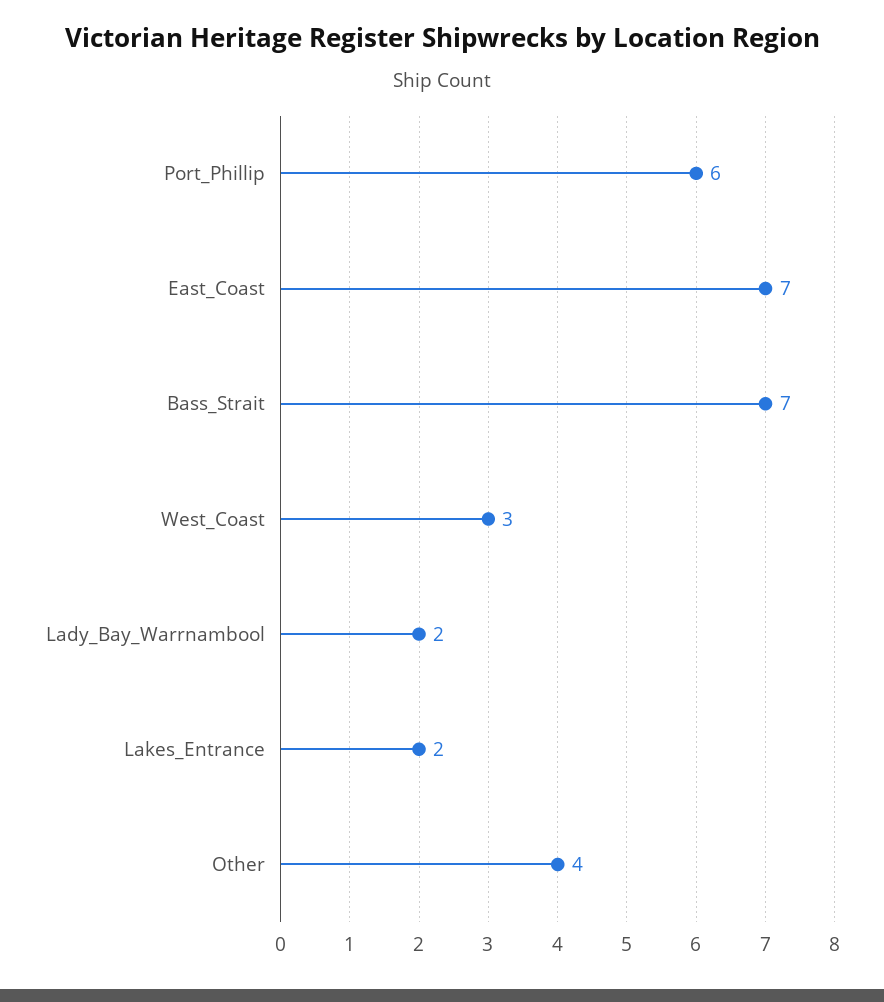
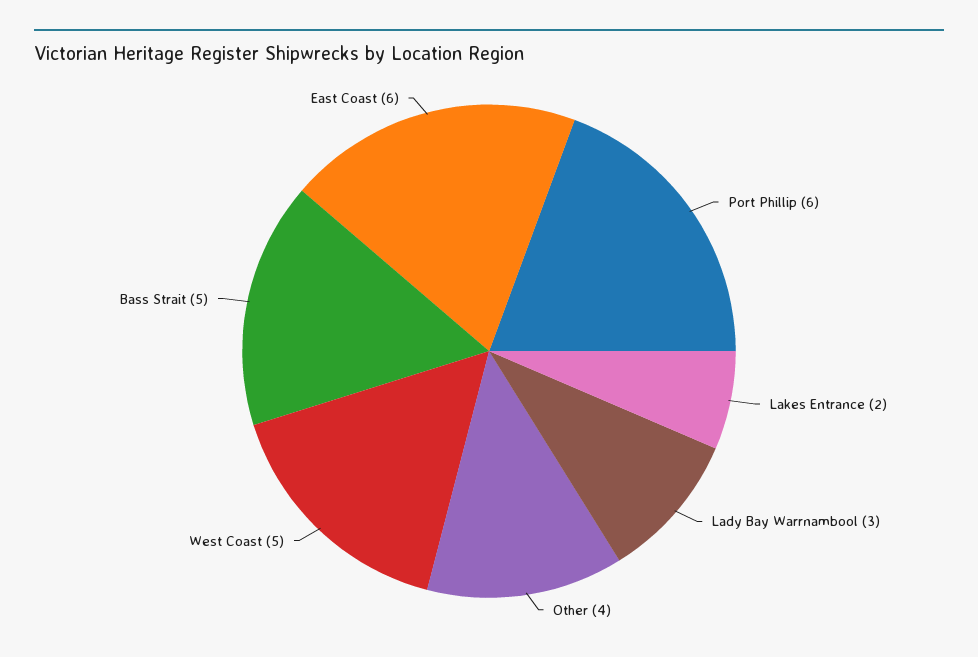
  {
    "Port_Phillip": 6,
-   "East_Coast": 7,
+   "East_Coast": 6,
-   "Bass_Strait": 7,
+   "Bass_Strait": 5,
-   "West_Coast": 3,
+   "West_Coast": 5,
-   "Lady_Bay_Warrnambool": 2,
+   "Lady_Bay_Warrnambool": 3,
    "Lakes_Entrance": 2,
    "Other": 4
  }

